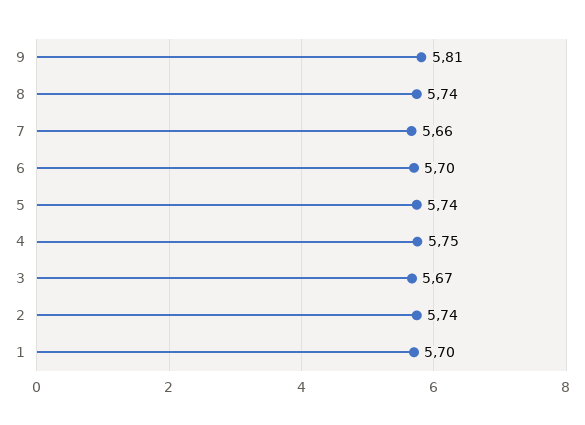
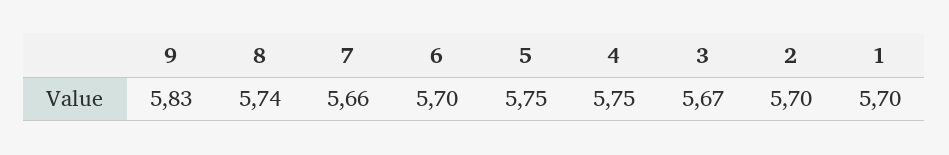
  {
-   "9": 5.81,
+   "9": 5.83,
    "8": 5.74,
    "7": 5.66,
    "6": 5.7,
-   "5": 5.74,
+   "5": 5.75,
    "4": 5.75,
    "3": 5.67,
-   "2": 5.74,
+   "2": 5.7,
    "1": 5.7
  }

